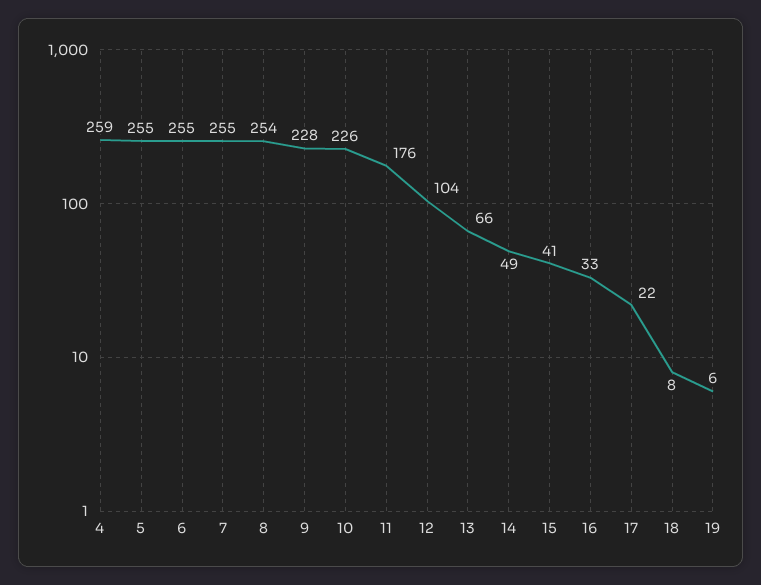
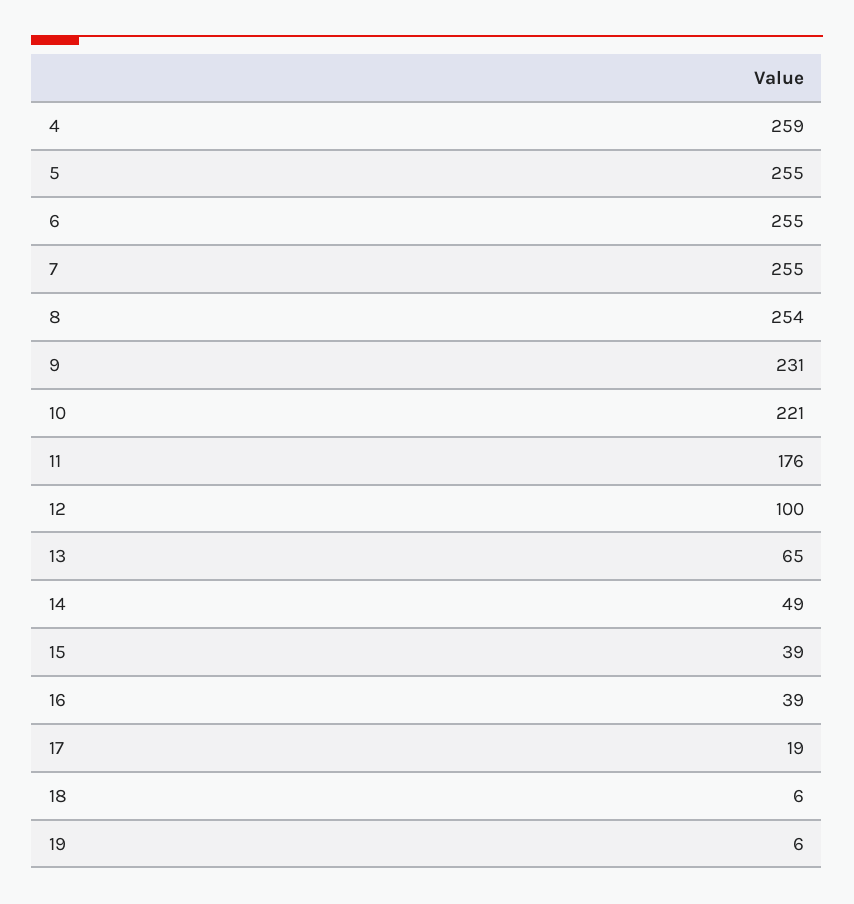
  {
    "4": 259,
    "5": 255,
    "6": 255,
    "7": 255,
    "8": 254,
-   "9": 228,
+   "9": 231,
-   "10": 226,
+   "10": 221,
    "11": 176,
-   "12": 104,
+   "12": 100,
-   "13": 66,
+   "13": 65,
    "14": 49,
-   "15": 41,
+   "15": 39,
-   "16": 33,
+   "16": 39,
-   "17": 22,
+   "17": 19,
-   "18": 8,
+   "18": 6,
    "19": 6
  }

